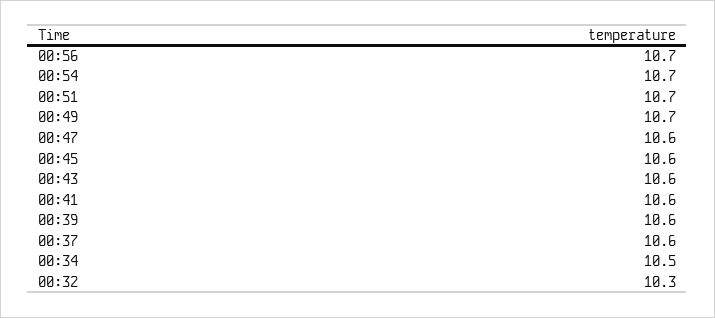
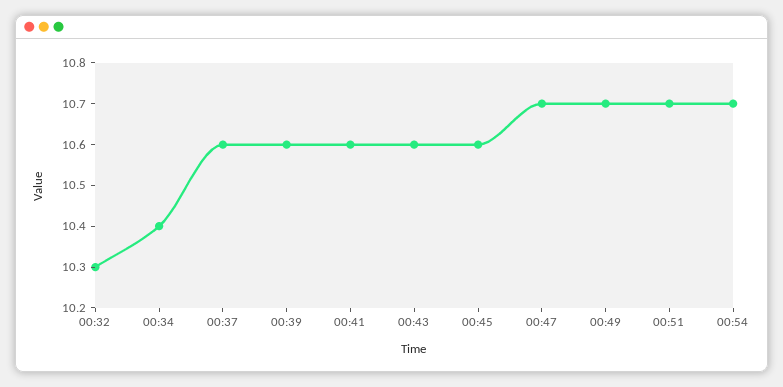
  {
-   "00:56": 10.7,
    "00:54": 10.7,
    "00:51": 10.7,
    "00:49": 10.7,
-   "00:47": 10.6,
+   "00:47": 10.7,
    "00:45": 10.6,
    "00:43": 10.6,
    "00:41": 10.6,
    "00:39": 10.6,
    "00:37": 10.6,
-   "00:34": 10.5,
+   "00:34": 10.4,
    "00:32": 10.3
  }

